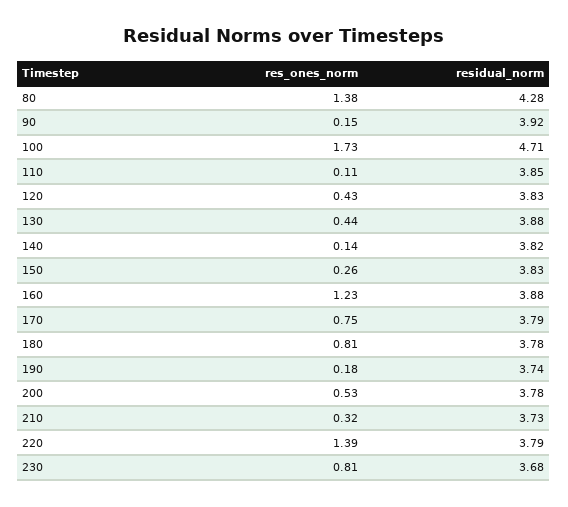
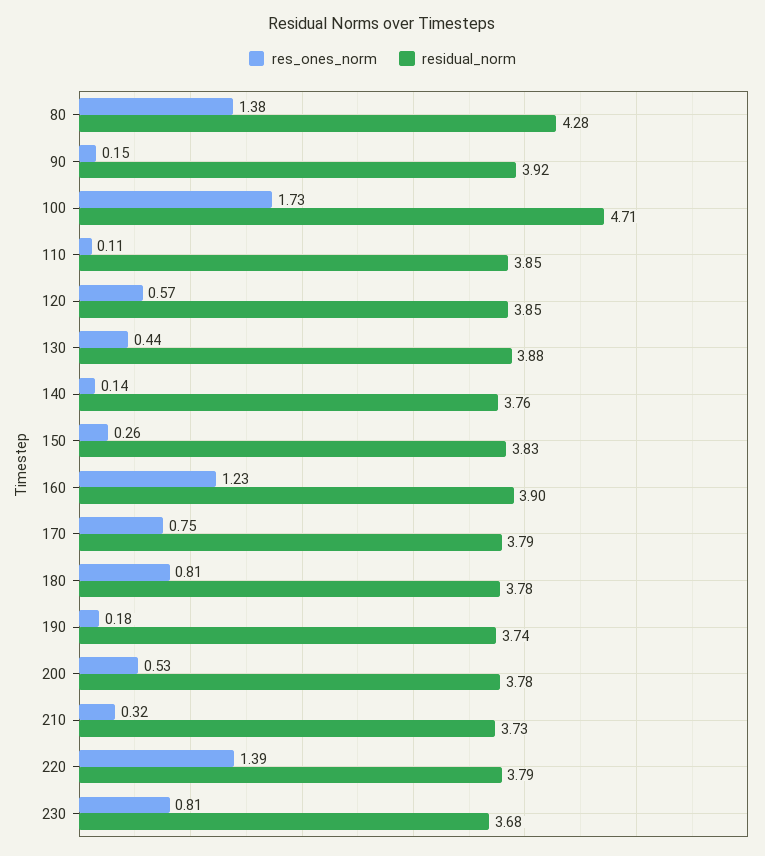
  {
    "res_ones_norm": {
      "80": 1.38,
      "90": 0.15,
      "100": 1.73,
      "110": 0.11,
-     "120": 0.43,
+     "120": 0.57,
      "130": 0.44,
      "140": 0.14,
      "150": 0.26,
      "160": 1.23,
      "170": 0.75,
      "180": 0.81,
      "190": 0.18,
      "200": 0.53,
      "210": 0.32,
      "220": 1.39,
      "230": 0.81
    },
    "residual_norm": {
      "80": 4.28,
      "90": 3.92,
      "100": 4.71,
      "110": 3.85,
-     "120": 3.83,
+     "120": 3.85,
      "130": 3.88,
-     "140": 3.82,
+     "140": 3.76,
      "150": 3.83,
-     "160": 3.88,
+     "160": 3.9,
      "170": 3.79,
      "180": 3.78,
      "190": 3.74,
      "200": 3.78,
      "210": 3.73,
      "220": 3.79,
      "230": 3.68
    }
  }

